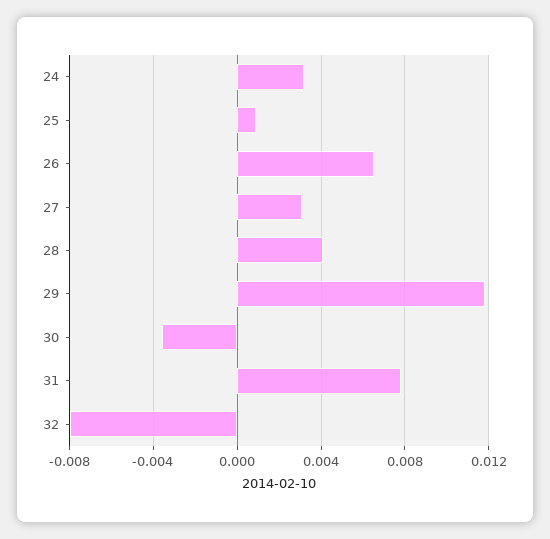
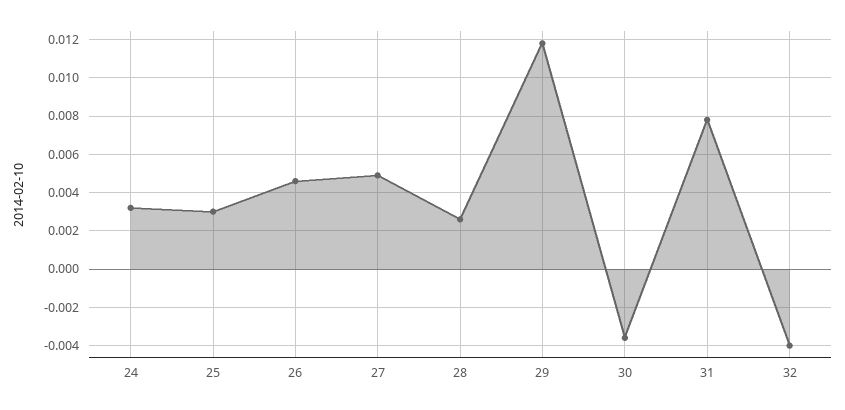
  {
    "24": 0.003,
-   "25": 0.001,
+   "25": 0.003,
-   "26": 0.0065,
+   "26": 0.0045,
-   "27": 0.003,
+   "27": 0.005,
-   "28": 0.004,
+   "28": 0.0025,
    "29": 0.012,
    "30": -0.0035,
    "31": 0.008,
-   "32": -0.008
+   "32": -0.004
  }

